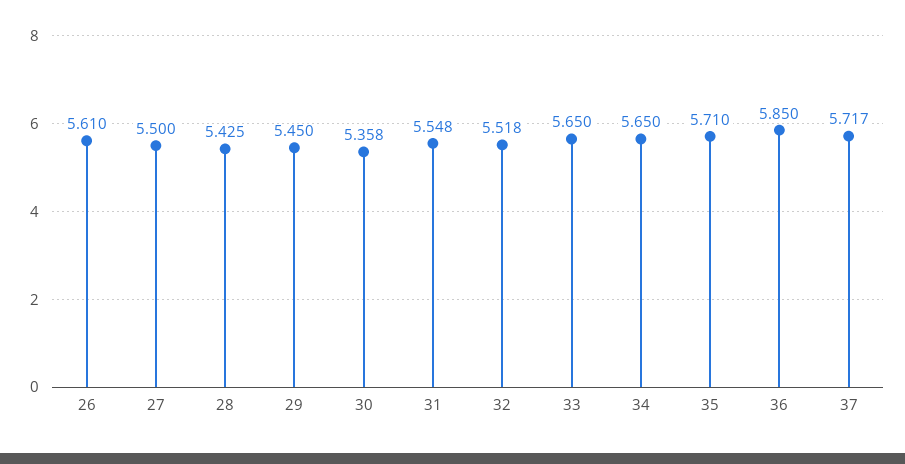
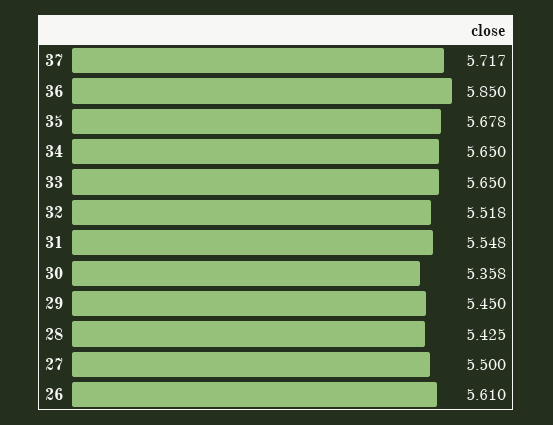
  {
    "26": 5.61,
    "27": 5.5,
    "28": 5.425,
    "29": 5.45,
    "30": 5.358,
    "31": 5.548,
    "32": 5.518,
    "33": 5.65,
    "34": 5.65,
-   "35": 5.71,
+   "35": 5.678,
    "36": 5.85,
    "37": 5.717
  }

